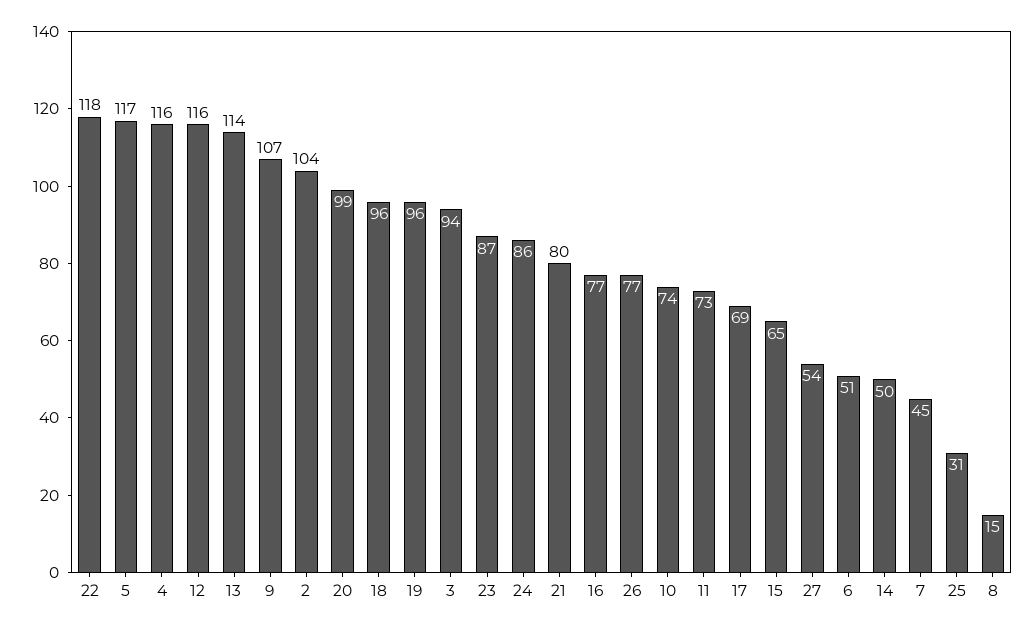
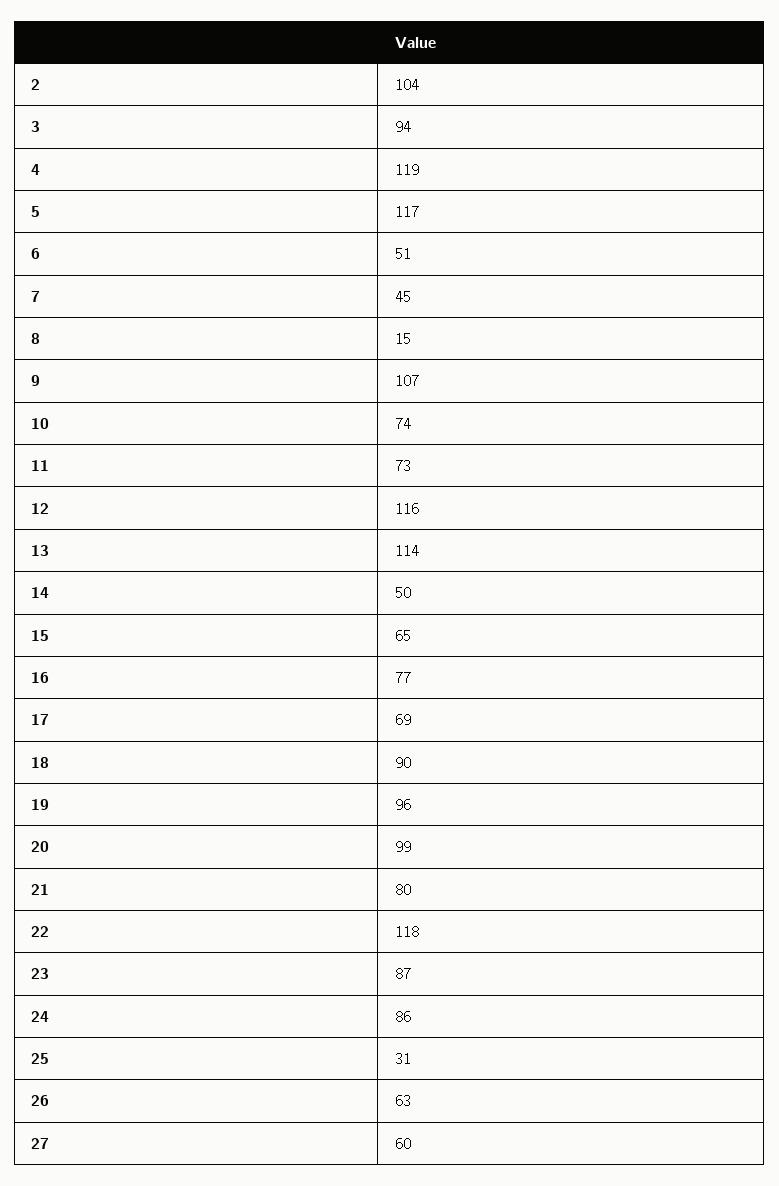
  {
    "22": 118,
    "5": 117,
-   "4": 116,
+   "4": 119,
    "12": 116,
    "13": 114,
    "9": 107,
    "2": 104,
    "20": 99,
-   "18": 96,
+   "18": 90,
    "19": 96,
    "3": 94,
    "23": 87,
    "24": 86,
    "21": 80,
    "16": 77,
-   "26": 77,
+   "26": 63,
    "10": 74,
    "11": 73,
    "17": 69,
    "15": 65,
-   "27": 54,
+   "27": 60,
    "6": 51,
    "14": 50,
    "7": 45,
    "25": 31,
    "8": 15
  }

